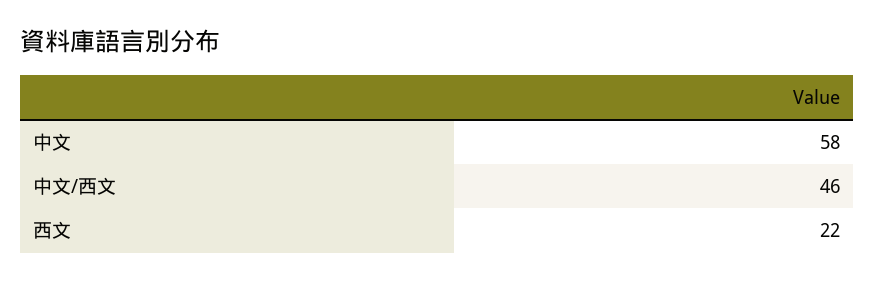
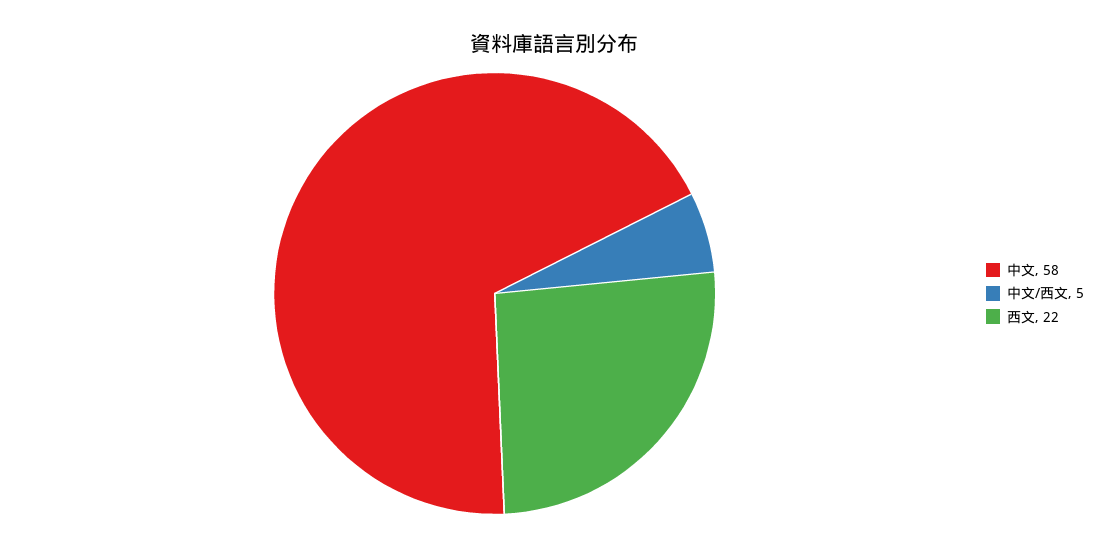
  {
    "中文": 58,
-   "中文/西文": 46,
+   "中文/西文": 5,
    "西文": 22
  }

